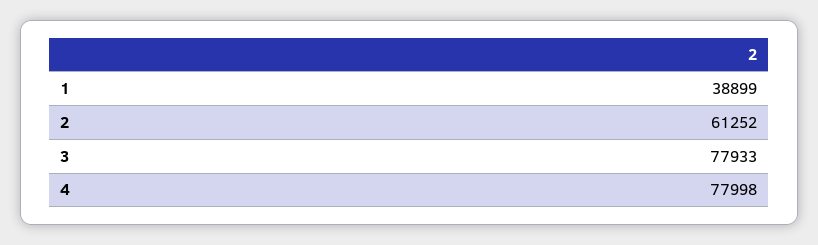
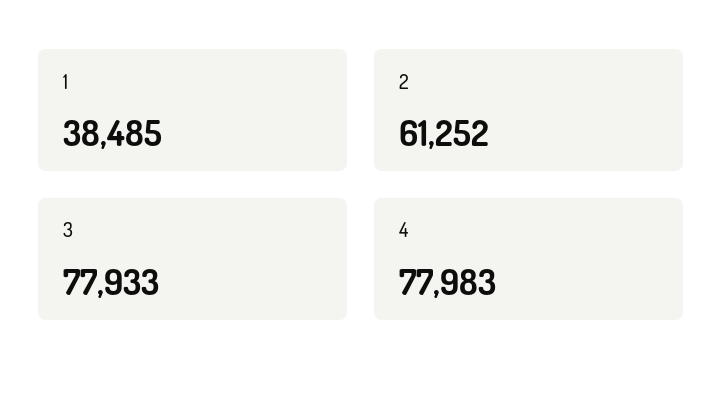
  {
-   "1": 38899,
+   "1": 38485,
    "2": 61252,
    "3": 77933,
-   "4": 77998
+   "4": 77983
  }

